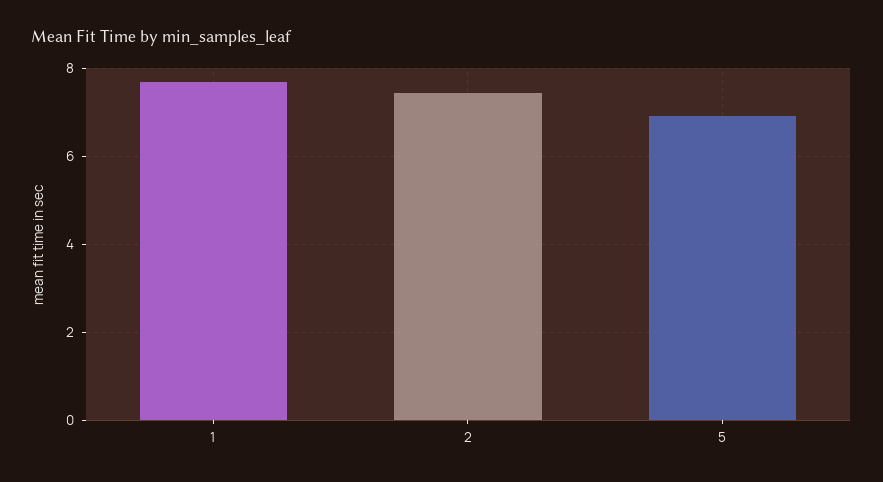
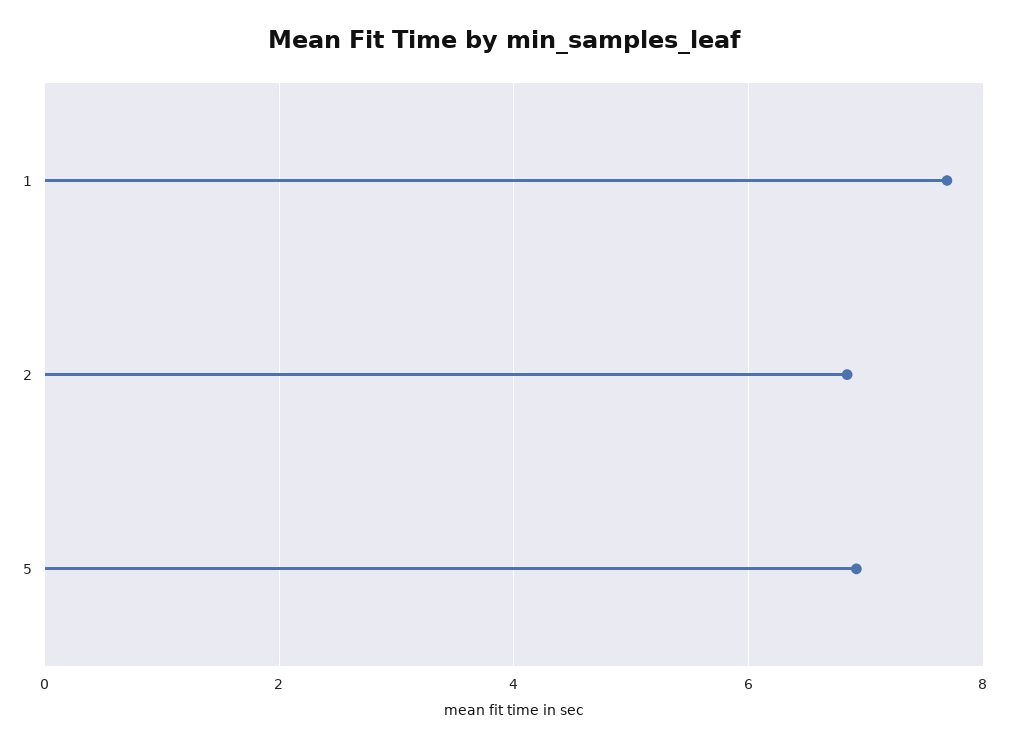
  {
    "1": 7.6,
-   "2": 7.4,
+   "2": 6.8,
    "5": 7
  }

